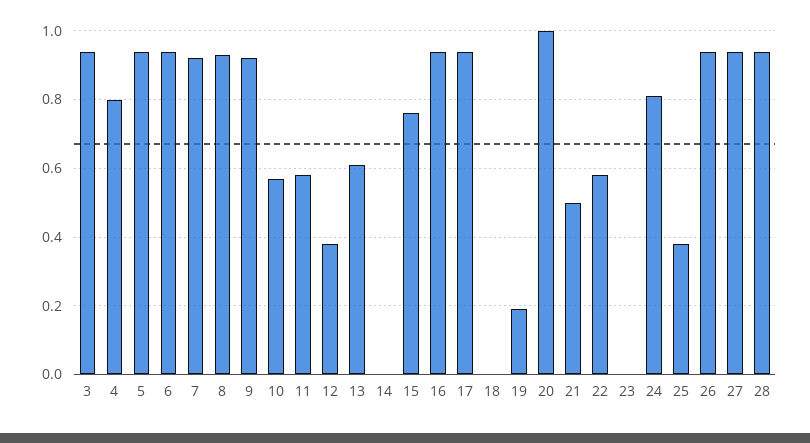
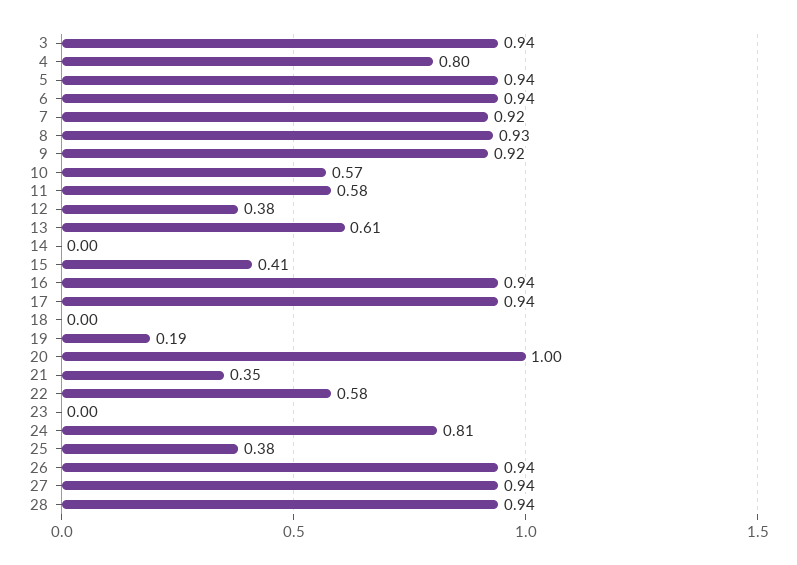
  {
    "3": 0.94,
    "4": 0.8,
    "5": 0.94,
    "6": 0.94,
    "7": 0.92,
    "8": 0.93,
    "9": 0.92,
    "10": 0.57,
    "11": 0.58,
    "12": 0.38,
    "13": 0.61,
    "14": 0,
-   "15": 0.75,
+   "15": 0.41,
    "16": 0.94,
    "17": 0.94,
    "18": 0,
    "19": 0.19,
    "20": 1,
-   "21": 0.5,
+   "21": 0.35,
    "22": 0.58,
    "23": 0,
    "24": 0.81,
    "25": 0.38,
    "26": 0.94,
    "27": 0.94,
    "28": 0.94
  }

